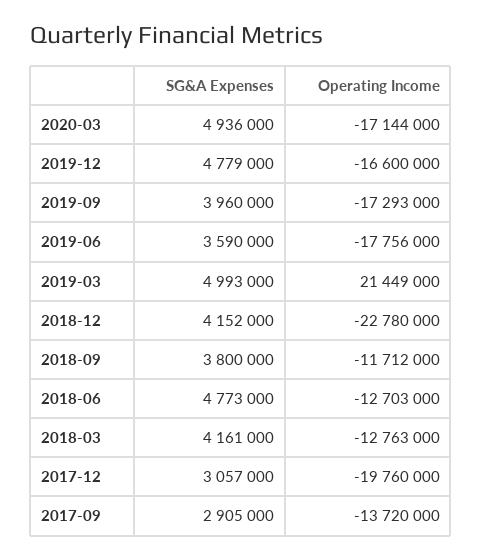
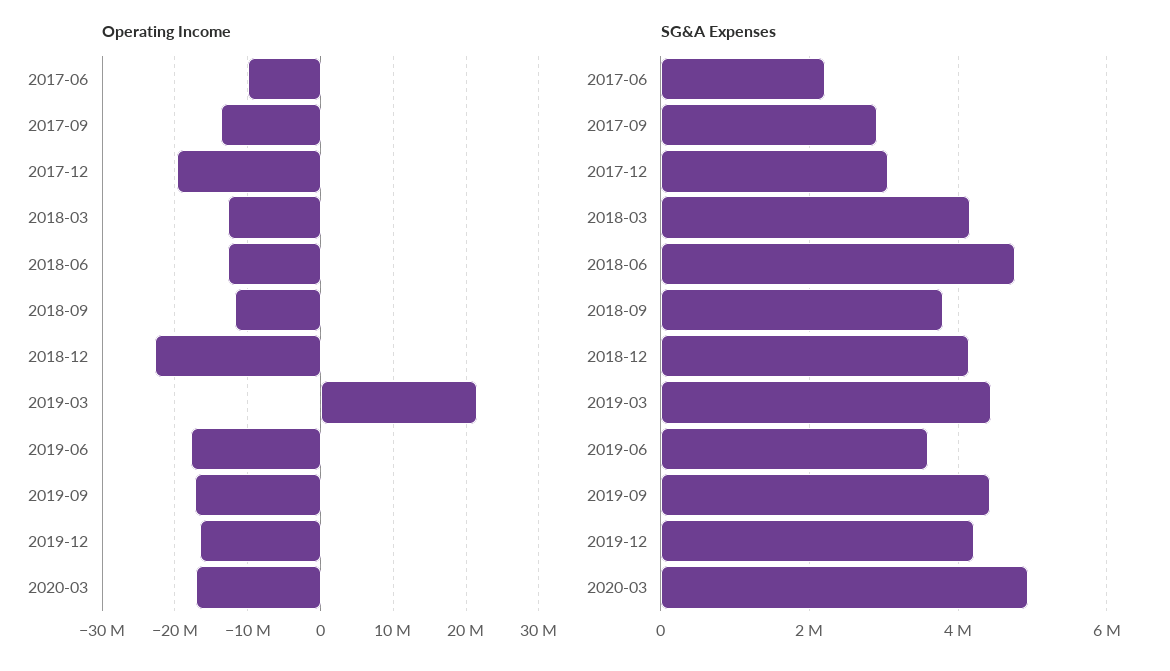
  {
    "SG&A Expenses": {
      "2020-03": 4936000,
-     "2019-12": 4779000,
+     "2019-12": 4200000,
-     "2019-09": 3960000,
+     "2019-09": 4400000,
      "2019-06": 3590000,
-     "2019-03": 4993000,
+     "2019-03": 4400000,
      "2018-12": 4152000,
      "2018-09": 3800000,
      "2018-06": 4773000,
      "2018-03": 4161000,
      "2017-12": 3057000,
-     "2017-09": 2905000
+     "2017-09": 2905000,
+     "2017-06": 2200000
    },
    "Operating Income": {
      "2020-03": -17144000,
      "2019-12": -16600000,
      "2019-09": -17293000,
      "2019-06": -17756000,
      "2019-03": 21449000,
      "2018-12": -22780000,
      "2018-09": -11712000,
      "2018-06": -12703000,
      "2018-03": -12763000,
      "2017-12": -19760000,
-     "2017-09": -13720000
+     "2017-09": -13720000,
+     "2017-06": -10000000
    }
  }

